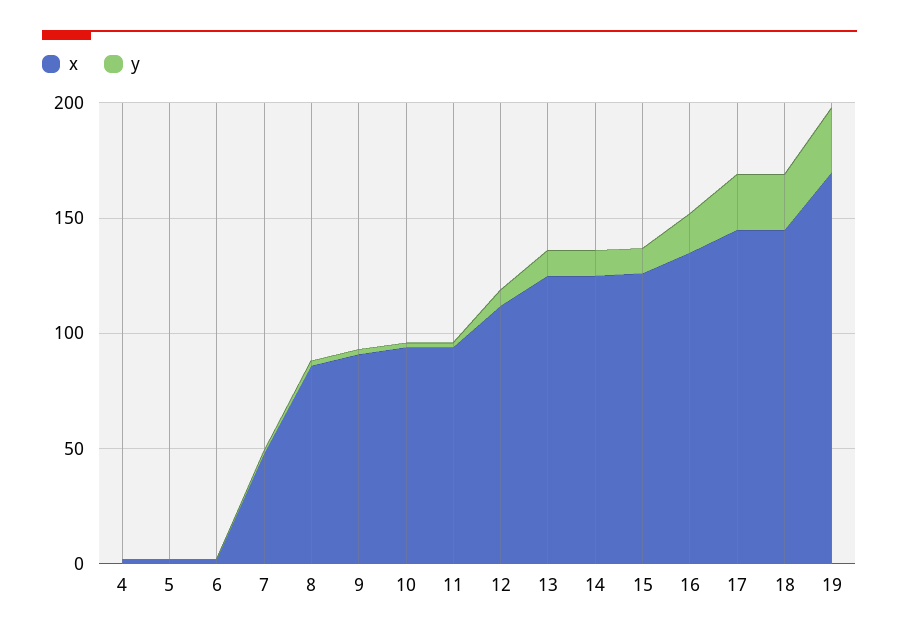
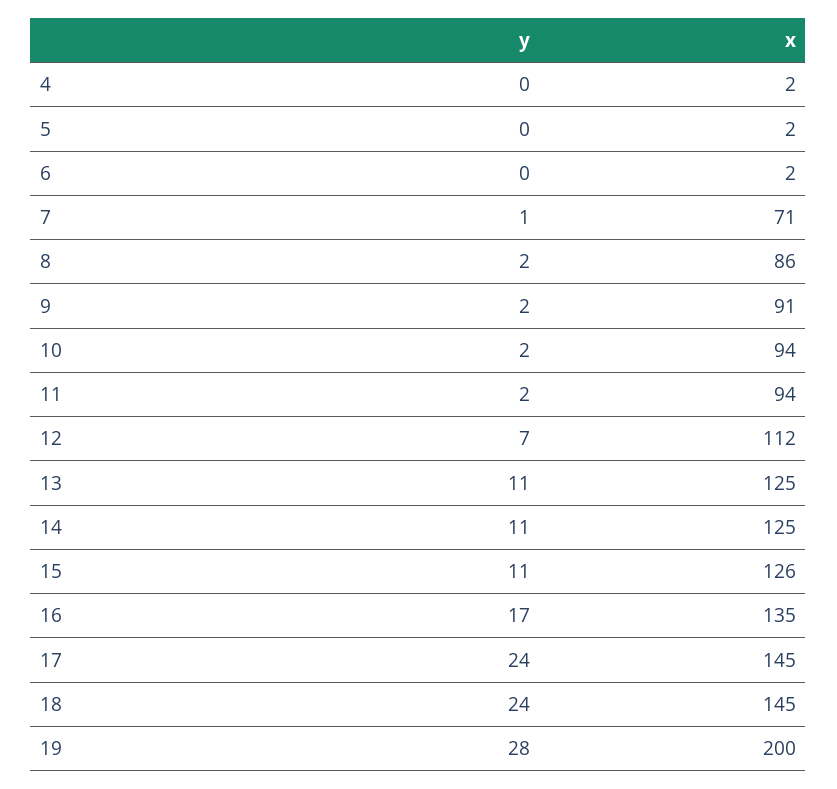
  {
    "x": {
      "4": 2,
      "5": 2,
      "6": 2,
-     "7": 50,
+     "7": 71,
      "8": 86,
      "9": 91,
      "10": 94,
      "11": 94,
      "12": 112,
      "13": 125,
      "14": 125,
      "15": 126,
      "16": 135,
      "17": 145,
      "18": 145,
-     "19": 170
+     "19": 200
    },
    "y": {
      "4": 0,
      "5": 0,
      "6": 0,
      "7": 1,
      "8": 2,
      "9": 2,
      "10": 2,
      "11": 2,
      "12": 7,
      "13": 11,
      "14": 11,
      "15": 11,
      "16": 17,
      "17": 24,
      "18": 24,
      "19": 28
    }
  }

